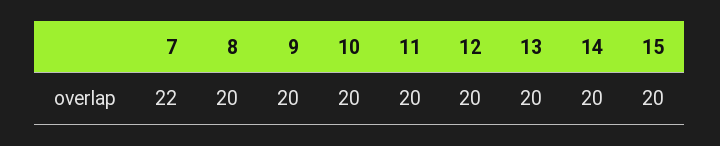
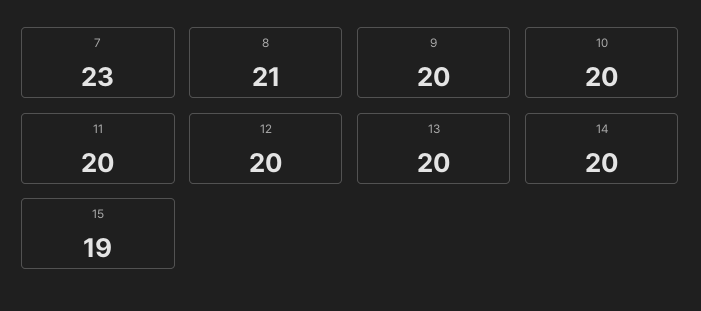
  {
-   "7": 22,
+   "7": 23,
-   "8": 20,
+   "8": 21,
    "9": 20,
    "10": 20,
    "11": 20,
    "12": 20,
    "13": 20,
    "14": 20,
-   "15": 20
+   "15": 19
  }

